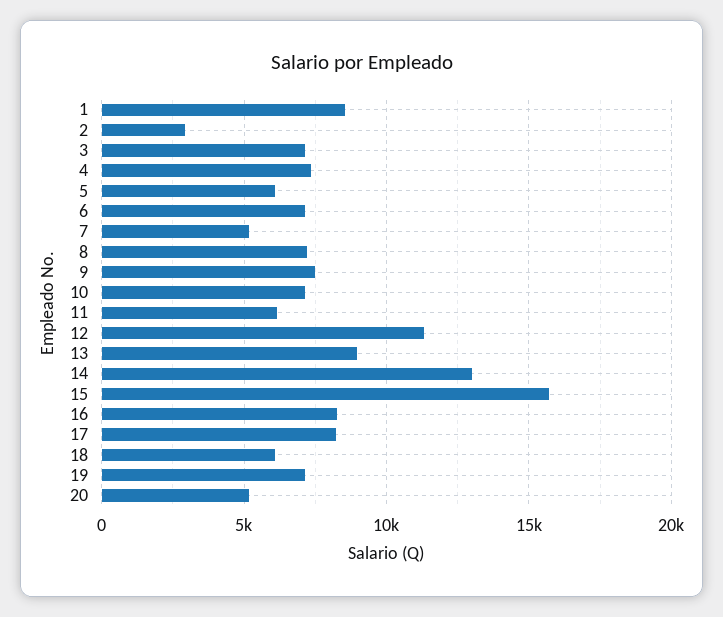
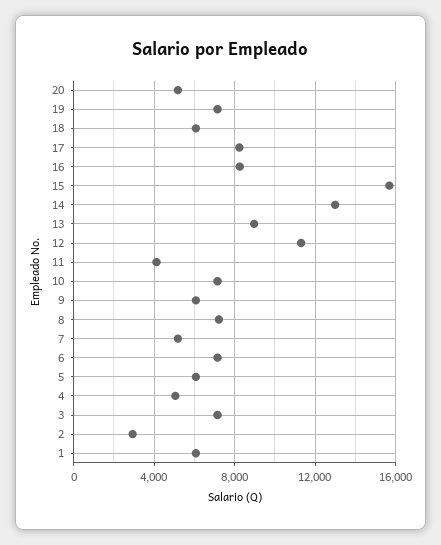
  {
-   "1": 8500,
+   "1": 6000,
    "2": 3000,
    "3": 7000,
-   "4": 7500,
+   "4": 5000,
    "5": 6000,
    "6": 7000,
    "7": 5000,
    "8": 7000,
-   "9": 7500,
+   "9": 6000,
    "10": 7000,
-   "11": 6000,
+   "11": 4000,
    "12": 11500,
    "13": 9000,
    "14": 13000,
    "15": 15500,
    "16": 8500,
    "17": 8000,
    "18": 6000,
    "19": 7000,
    "20": 5000
  }

